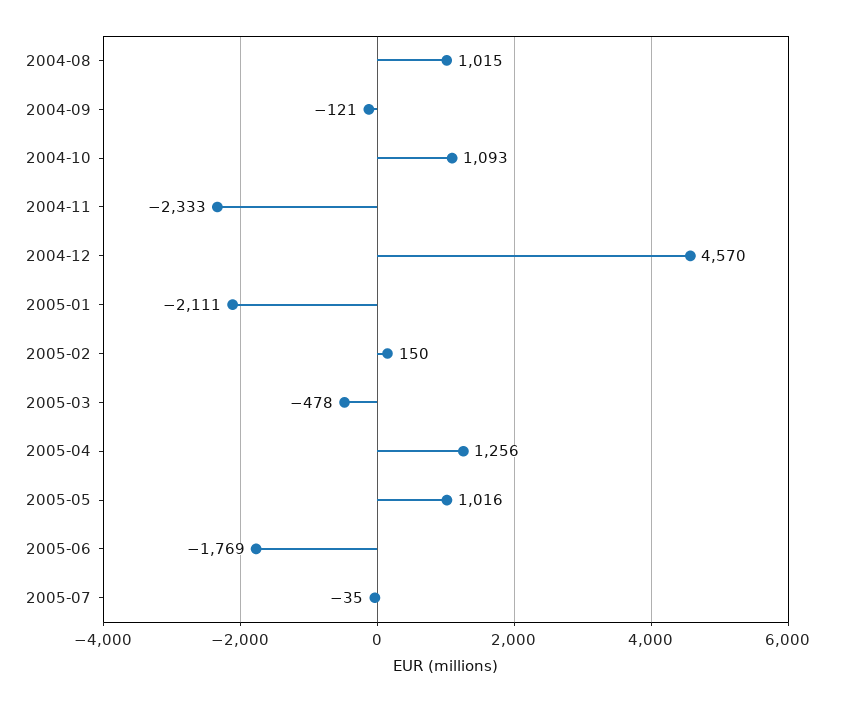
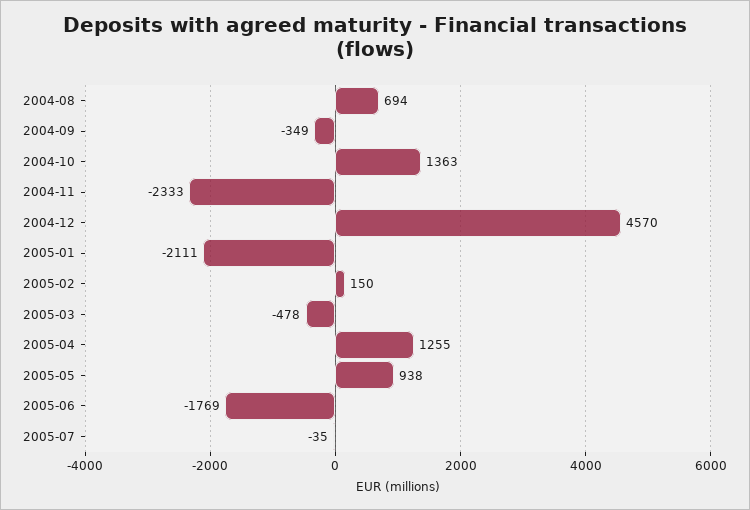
  {
-   "2004-08": 1015,
+   "2004-08": 694,
-   "2004-09": -121,
+   "2004-09": -349,
-   "2004-10": 1093,
+   "2004-10": 1363,
    "2004-11": -2333,
    "2004-12": 4570,
    "2005-01": -2111,
    "2005-02": 150,
    "2005-03": -478,
-   "2005-04": 1256,
+   "2005-04": 1255,
-   "2005-05": 1016,
+   "2005-05": 938,
    "2005-06": -1769,
    "2005-07": -35
  }

